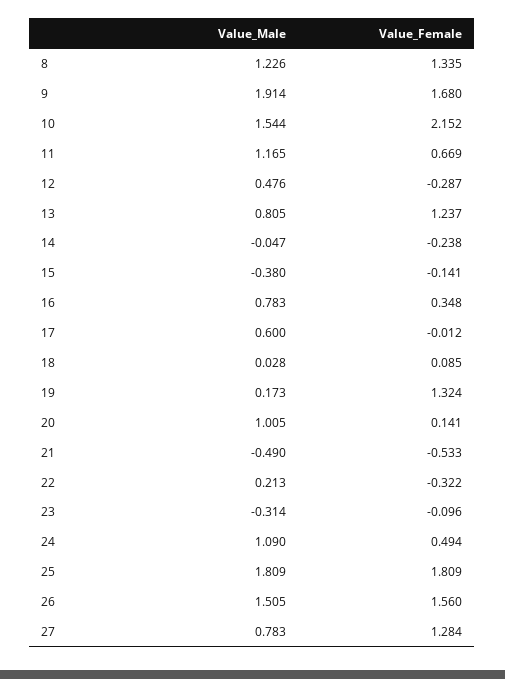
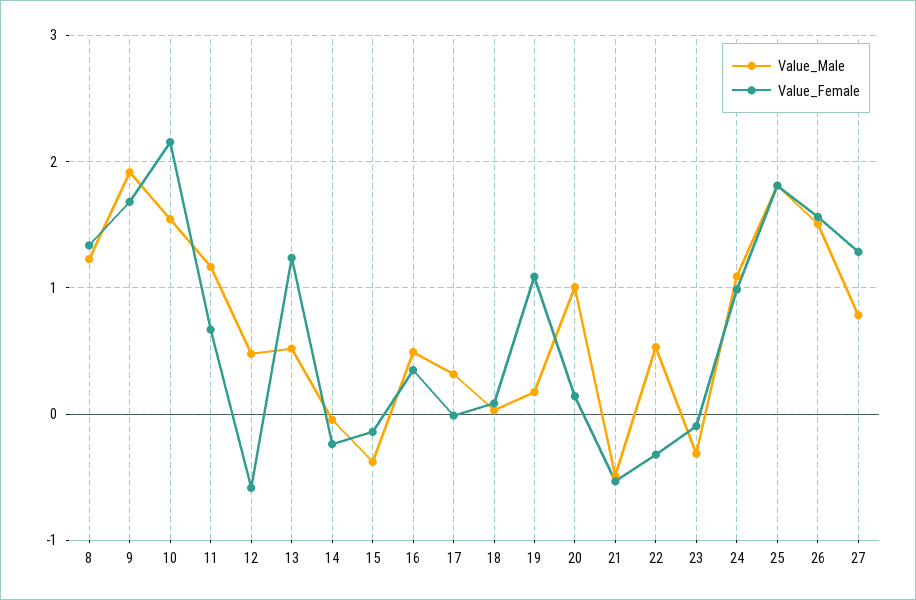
  {
    "Value_Male": {
      "8": 1.226,
      "9": 1.914,
      "10": 1.544,
      "11": 1.165,
      "12": 0.476,
-     "13": 0.805,
+     "13": 0.5,
      "14": -0.047,
      "15": -0.38,
-     "16": 0.783,
+     "16": 0.5,
-     "17": 0.6,
+     "17": 0.3,
      "18": 0.028,
      "19": 0.173,
      "20": 1.005,
      "21": -0.49,
-     "22": 0.213,
+     "22": 0.5,
      "23": -0.314,
      "24": 1.09,
      "25": 1.809,
      "26": 1.505,
      "27": 0.783
    },
    "Value_Female": {
      "8": 1.335,
      "9": 1.68,
      "10": 2.152,
      "11": 0.669,
-     "12": -0.287,
+     "12": -0.6,
      "13": 1.237,
      "14": -0.238,
      "15": -0.141,
      "16": 0.348,
      "17": -0.012,
      "18": 0.085,
-     "19": 1.324,
+     "19": 1.1,
      "20": 0.141,
      "21": -0.533,
      "22": -0.322,
      "23": -0.096,
-     "24": 0.494,
+     "24": 1,
      "25": 1.809,
      "26": 1.56,
      "27": 1.284
    }
  }

